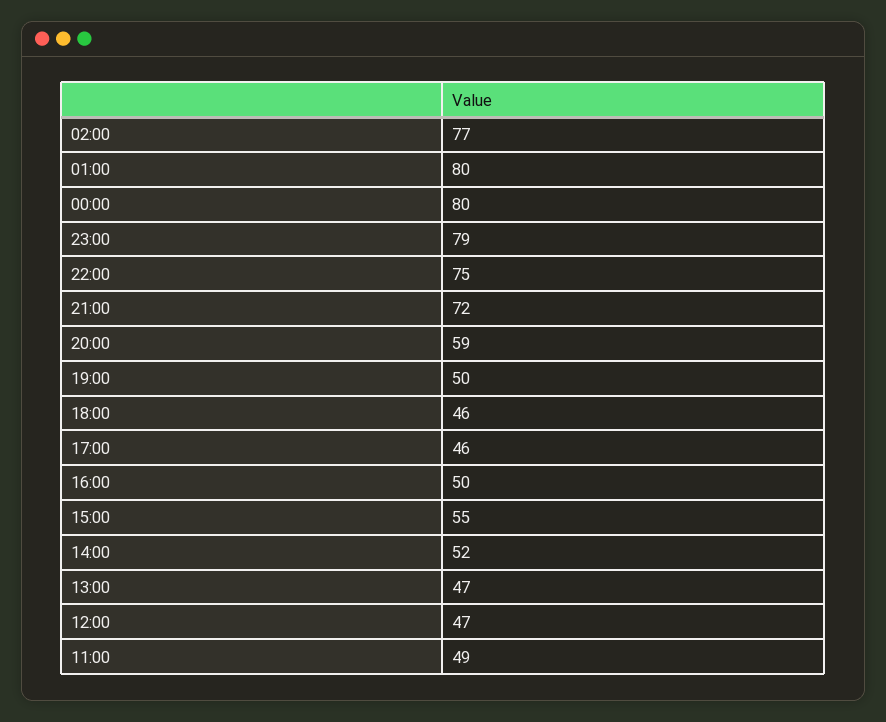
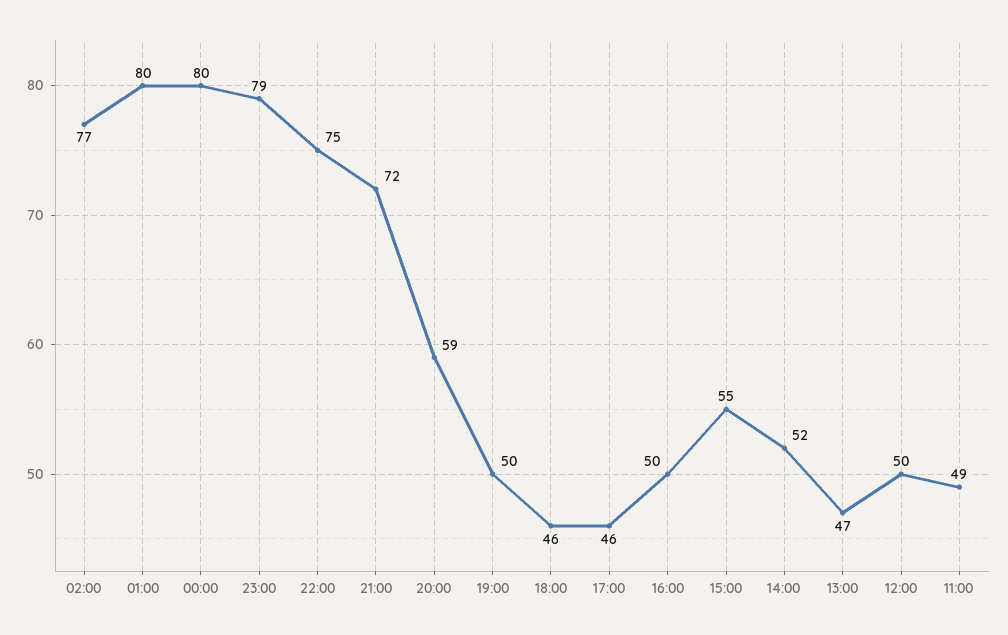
  {
    "02:00": 77,
    "01:00": 80,
    "00:00": 80,
    "23:00": 79,
    "22:00": 75,
    "21:00": 72,
    "20:00": 59,
    "19:00": 50,
    "18:00": 46,
    "17:00": 46,
    "16:00": 50,
    "15:00": 55,
    "14:00": 52,
    "13:00": 47,
-   "12:00": 47,
+   "12:00": 50,
    "11:00": 49
  }

